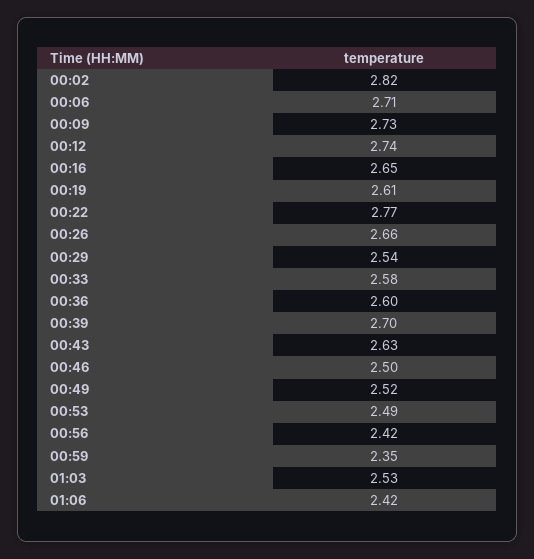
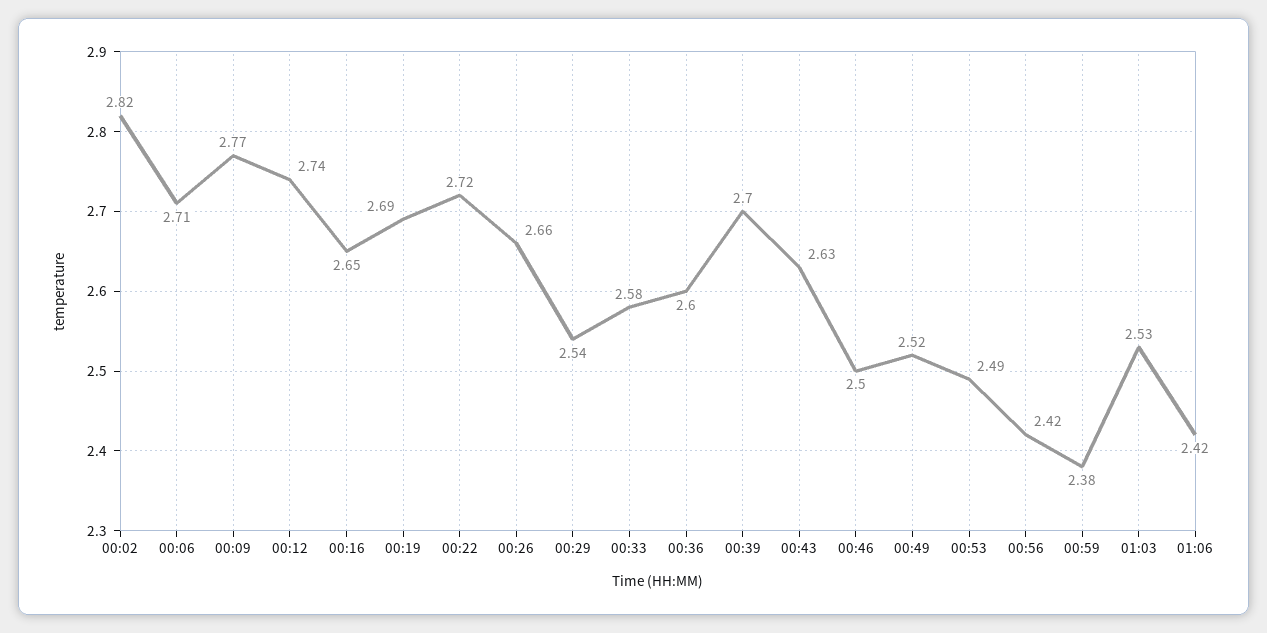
  {
    "00:02": 2.82,
    "00:06": 2.71,
-   "00:09": 2.73,
+   "00:09": 2.77,
    "00:12": 2.74,
    "00:16": 2.65,
-   "00:19": 2.61,
+   "00:19": 2.69,
-   "00:22": 2.77,
+   "00:22": 2.72,
    "00:26": 2.66,
    "00:29": 2.54,
    "00:33": 2.58,
    "00:36": 2.6,
    "00:39": 2.7,
    "00:43": 2.63,
    "00:46": 2.5,
    "00:49": 2.52,
    "00:53": 2.49,
    "00:56": 2.42,
-   "00:59": 2.35,
+   "00:59": 2.38,
    "01:03": 2.53,
    "01:06": 2.42
  }

